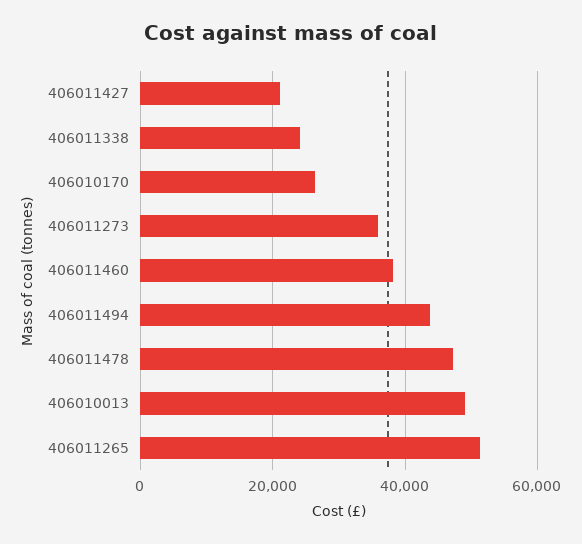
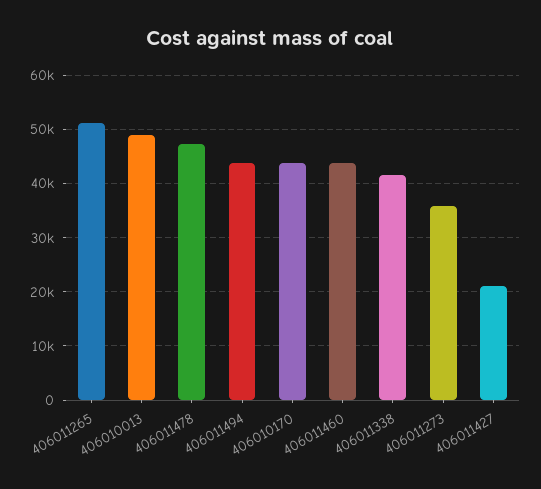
  {
    "406011427": 22000,
-   "406011338": 24000,
+   "406011338": 42000,
-   "406010170": 26000,
+   "406010170": 44000,
    "406011273": 36000,
-   "406011460": 38000,
+   "406011460": 44000,
    "406011494": 44000,
    "406011478": 48000,
    "406010013": 48000,
    "406011265": 52000
  }

